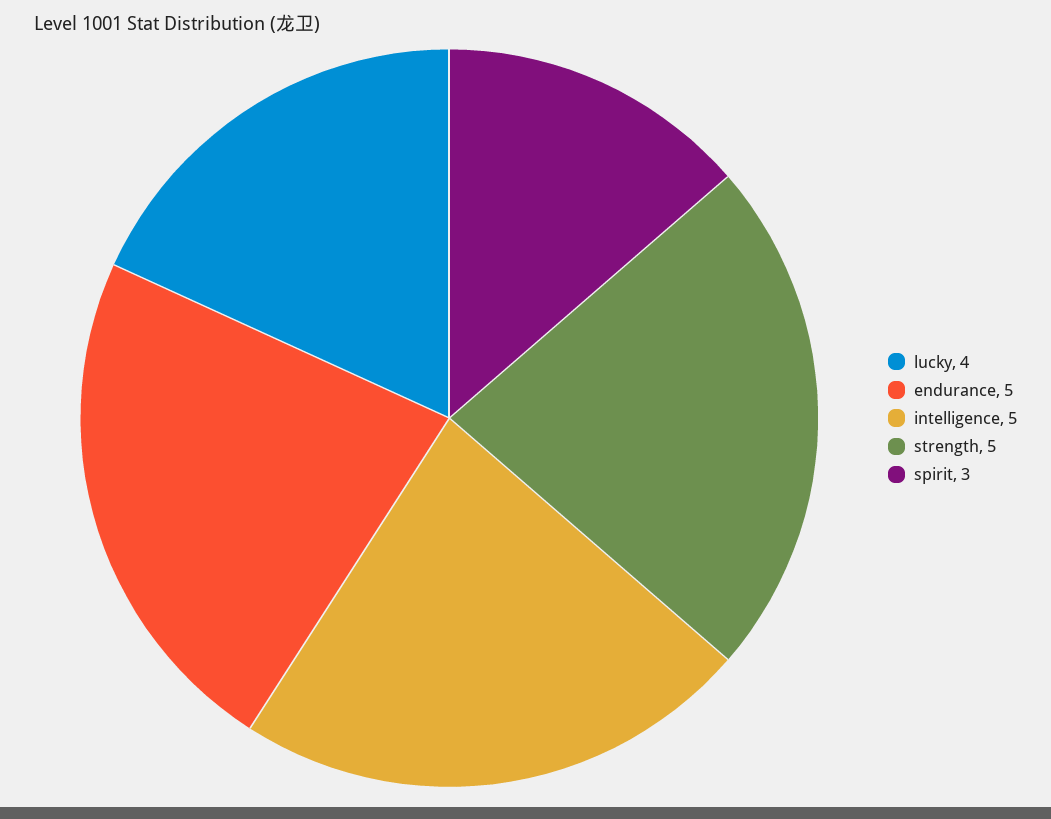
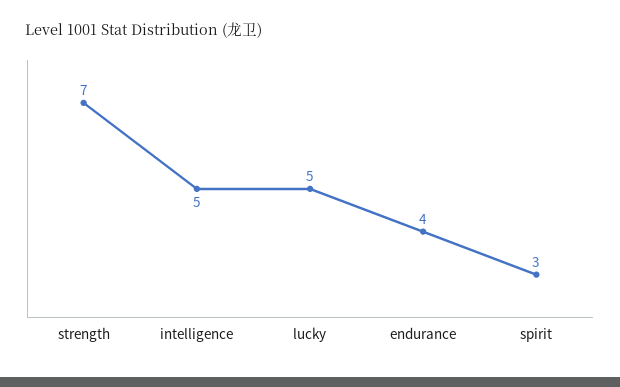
  {
-   "lucky": 4,
+   "lucky": 5,
-   "endurance": 5,
+   "endurance": 4,
    "intelligence": 5,
-   "strength": 5,
+   "strength": 7,
    "spirit": 3
  }

